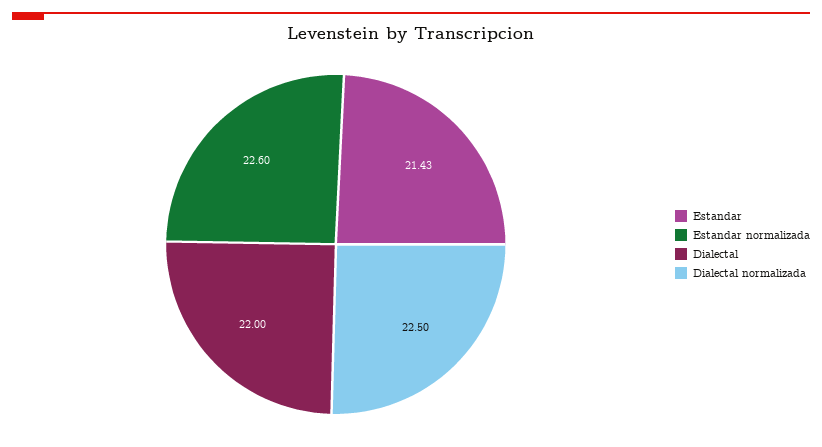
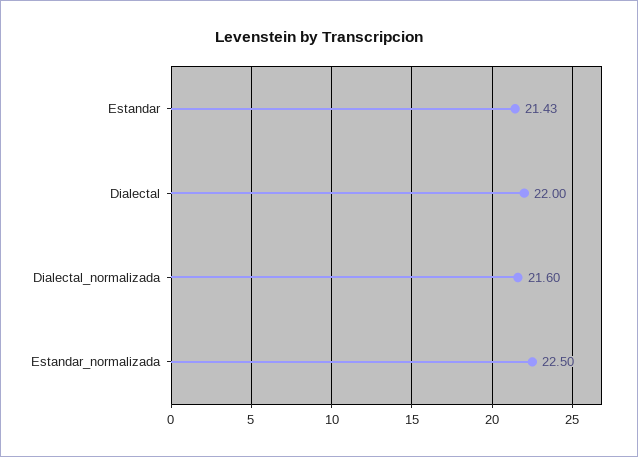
  {
    "Estandar": 21.43,
-   "Estandar normalizada": 22.6,
+   "Estandar normalizada": 22.5,
    "Dialectal": 22,
-   "Dialectal normalizada": 22.5
+   "Dialectal normalizada": 21.6
  }

